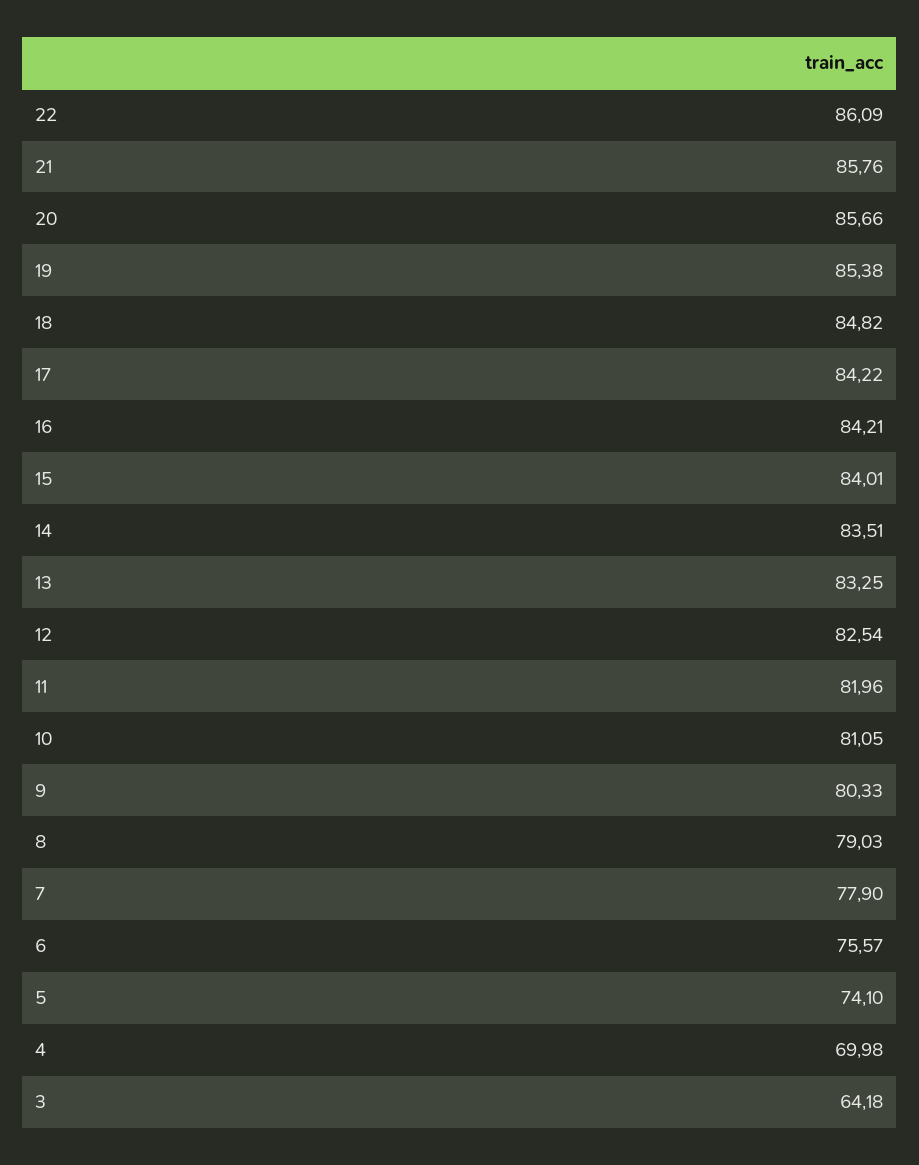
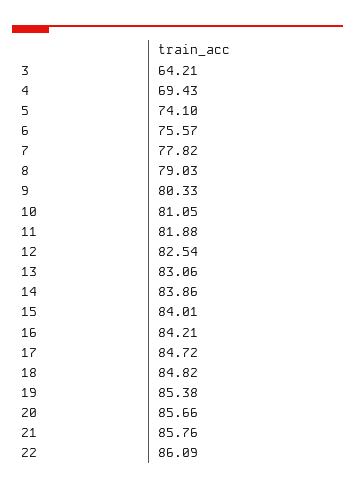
  {
    "22": 86.09,
    "21": 85.76,
    "20": 85.66,
    "19": 85.38,
    "18": 84.82,
-   "17": 84.22,
+   "17": 84.72,
    "16": 84.21,
    "15": 84.01,
-   "14": 83.51,
+   "14": 83.86,
-   "13": 83.25,
+   "13": 83.06,
    "12": 82.54,
-   "11": 81.96,
+   "11": 81.88,
    "10": 81.05,
    "9": 80.33,
    "8": 79.03,
-   "7": 77.9,
+   "7": 77.82,
    "6": 75.57,
    "5": 74.1,
-   "4": 69.98,
+   "4": 69.43,
-   "3": 64.18
+   "3": 64.21
  }

